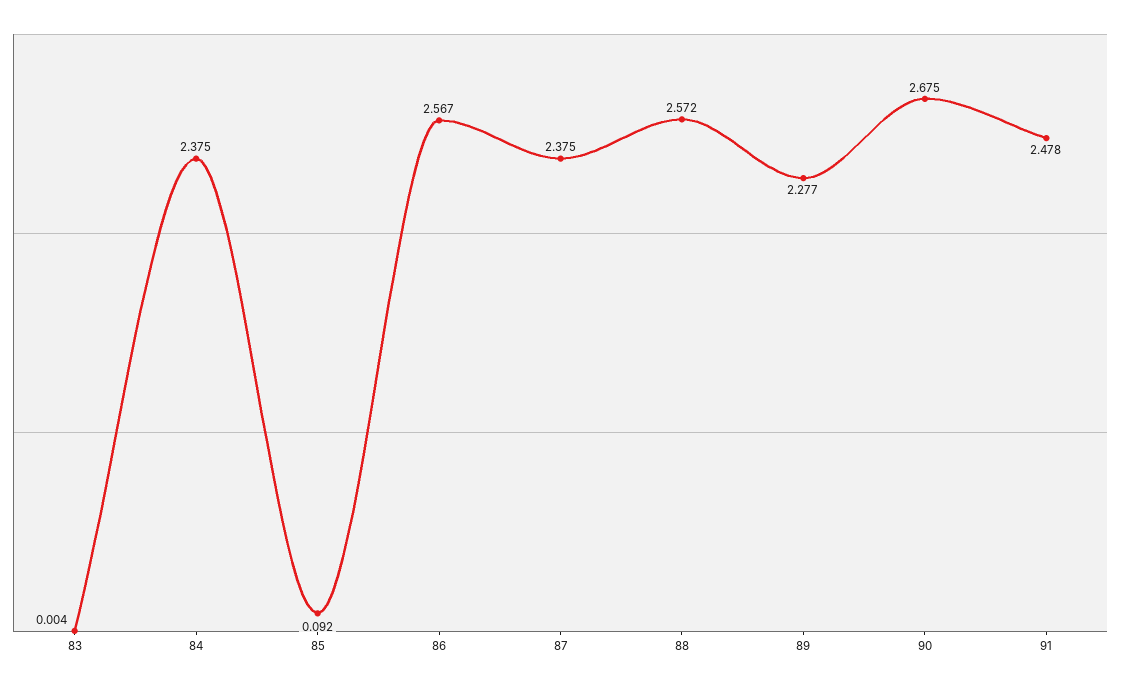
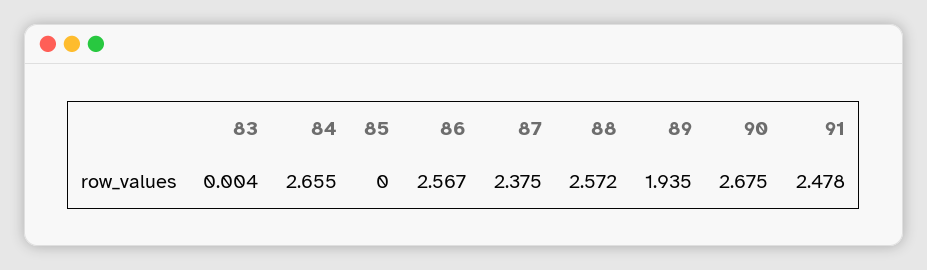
  {
    "83": 0.004,
-   "84": 2.375,
+   "84": 2.655,
-   "85": 0.092,
+   "85": 0,
    "86": 2.567,
    "87": 2.375,
    "88": 2.572,
-   "89": 2.277,
+   "89": 1.935,
    "90": 2.675,
    "91": 2.478
  }

